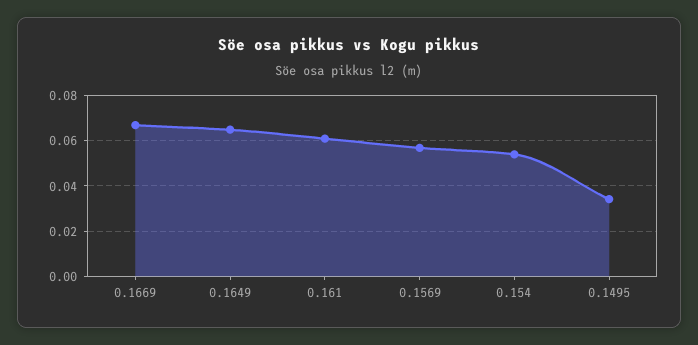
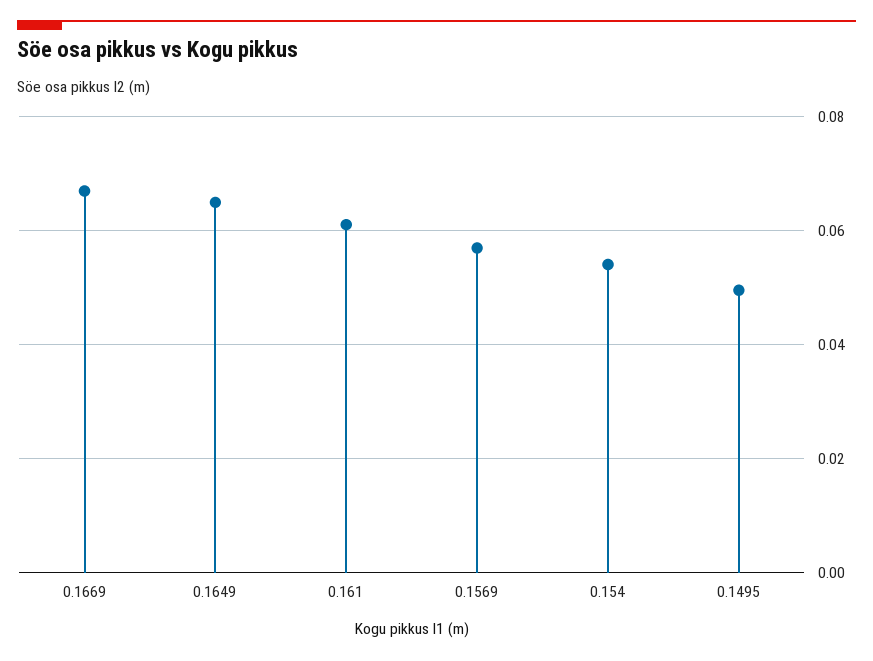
  {
    "0.1669": 0.066,
    "0.1649": 0.064,
    "0.161": 0.062,
    "0.1569": 0.056,
    "0.154": 0.054,
-   "0.1495": 0.035
+   "0.1495": 0.05
  }

